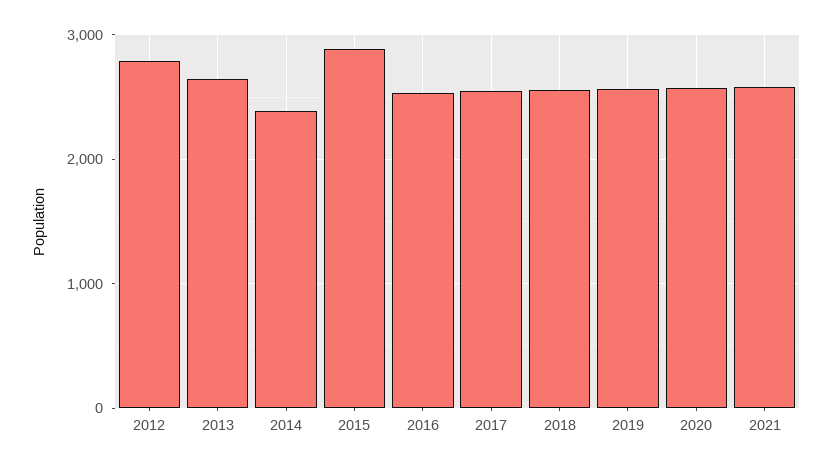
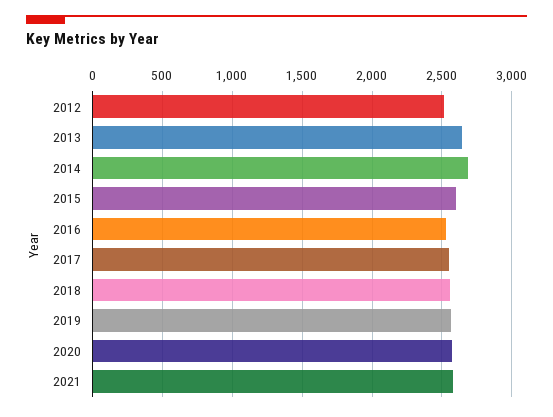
  {
-   "2012": 2800,
+   "2012": 2500,
    "2013": 2650,
-   "2014": 2400,
+   "2014": 2700,
-   "2015": 2900,
+   "2015": 2600,
    "2016": 2550,
    "2017": 2550,
    "2018": 2550,
    "2019": 2550,
    "2020": 2550,
    "2021": 2600
  }

